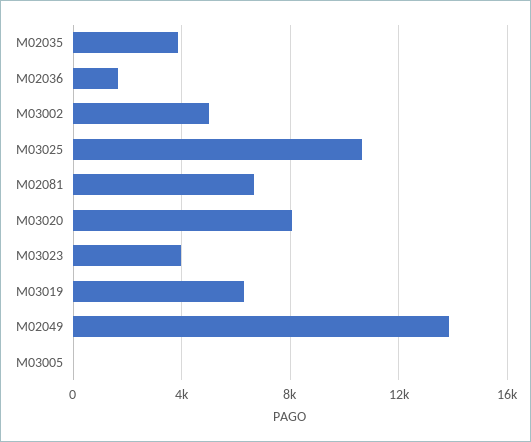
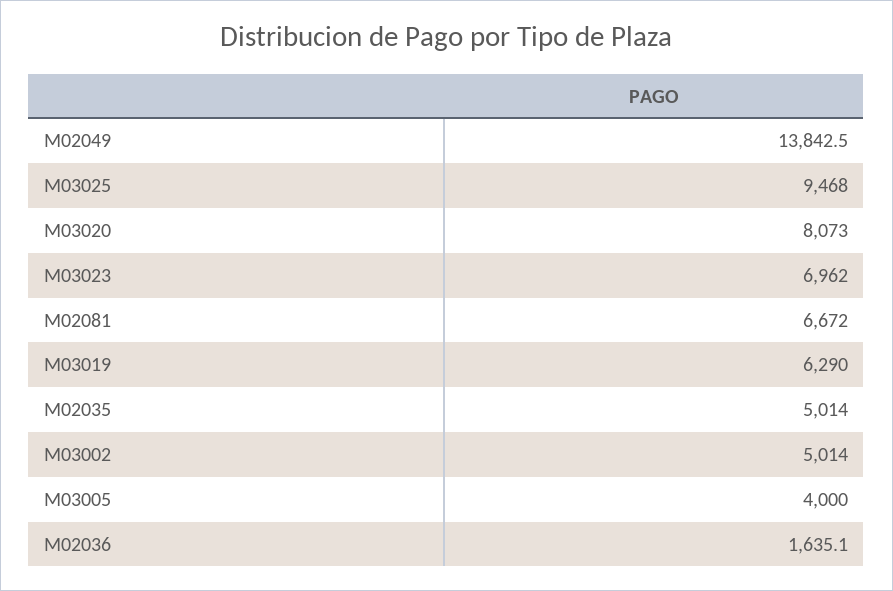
  {
-   "M02035": 4000,
+   "M02035": 5014,
    "M02036": 1635.1,
    "M03002": 5014,
-   "M03025": 10500,
+   "M03025": 9468,
    "M02081": 6672,
    "M03020": 8073,
-   "M03023": 4000,
+   "M03023": 6962,
    "M03019": 6290,
    "M02049": 13842.5,
-   "M03005": 0
+   "M03005": 4000
  }

